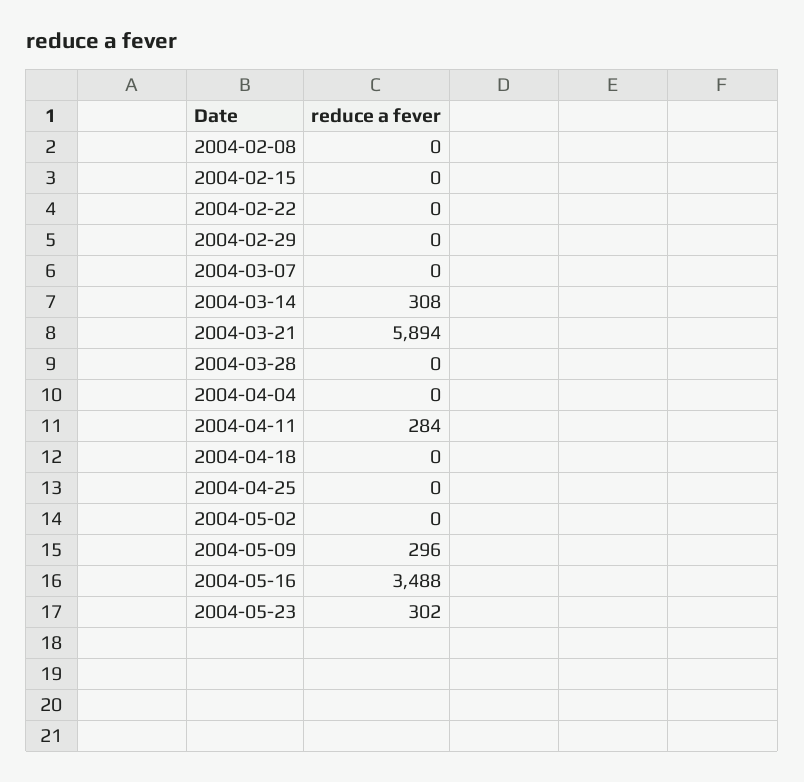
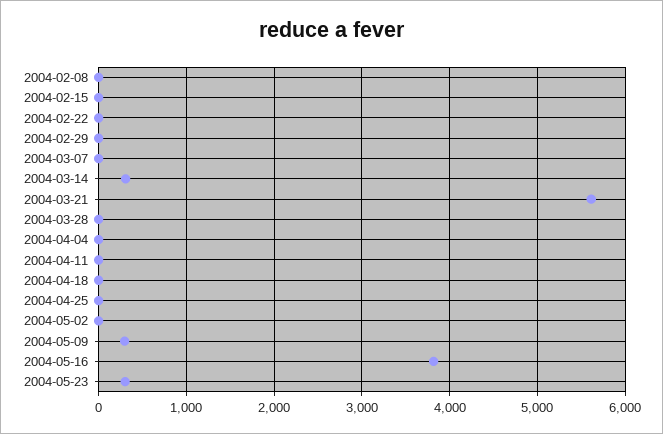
  {
    "2004-02-08": 0,
    "2004-02-15": 0,
    "2004-02-22": 0,
    "2004-02-29": 0,
    "2004-03-07": 0,
    "2004-03-14": 308,
-   "2004-03-21": 5894,
+   "2004-03-21": 5600,
    "2004-03-28": 0,
    "2004-04-04": 0,
-   "2004-04-11": 284,
+   "2004-04-11": 0,
    "2004-04-18": 0,
    "2004-04-25": 0,
    "2004-05-02": 0,
    "2004-05-09": 296,
-   "2004-05-16": 3488,
+   "2004-05-16": 3800,
    "2004-05-23": 302
  }

